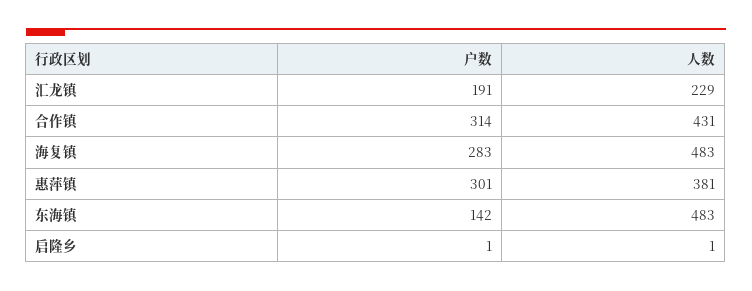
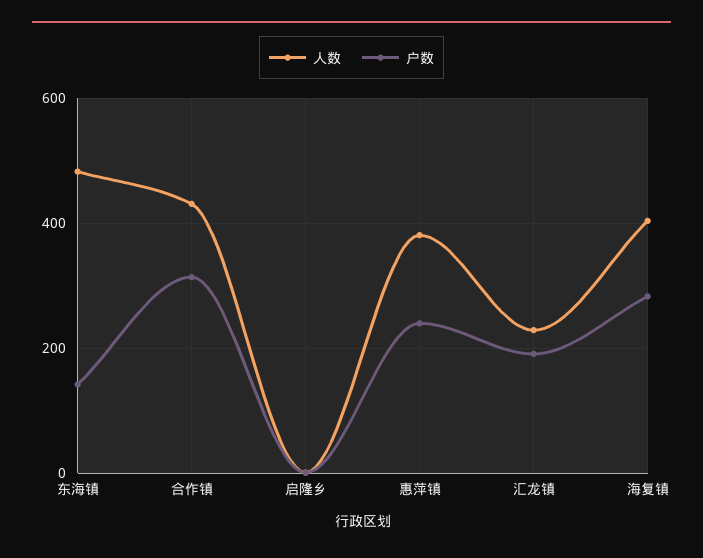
  {
    "户数": {
      "汇龙镇": 191,
      "合作镇": 314,
      "海复镇": 283,
-     "惠萍镇": 301,
+     "惠萍镇": 240,
      "东海镇": 142,
      "启隆乡": 1
    },
    "人数": {
      "汇龙镇": 229,
      "合作镇": 431,
-     "海复镇": 483,
+     "海复镇": 400,
      "惠萍镇": 381,
      "东海镇": 483,
      "启隆乡": 1
    }
  }

